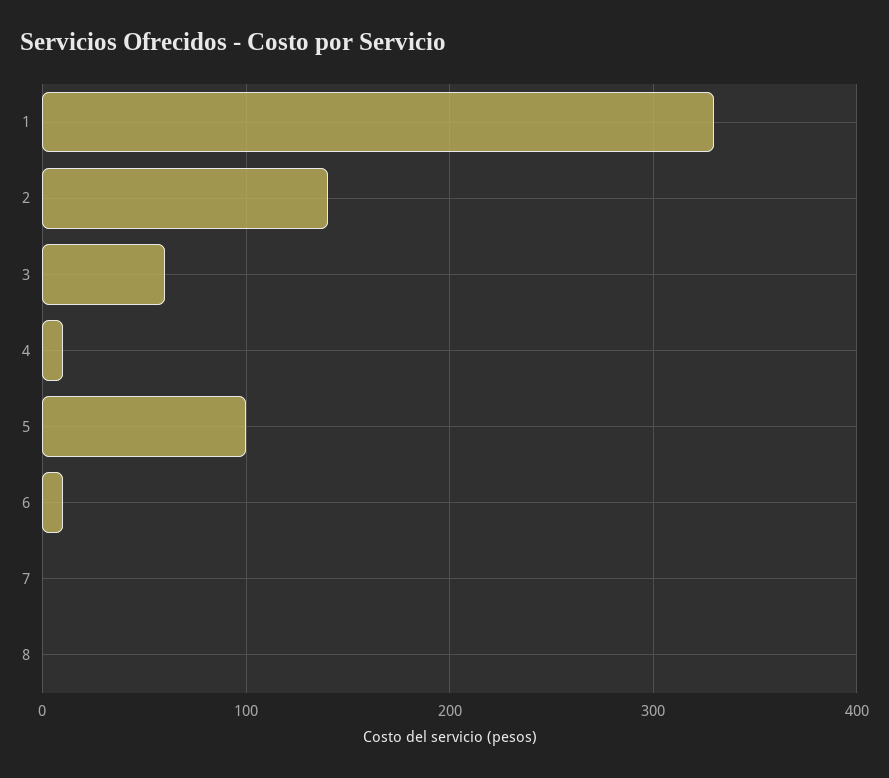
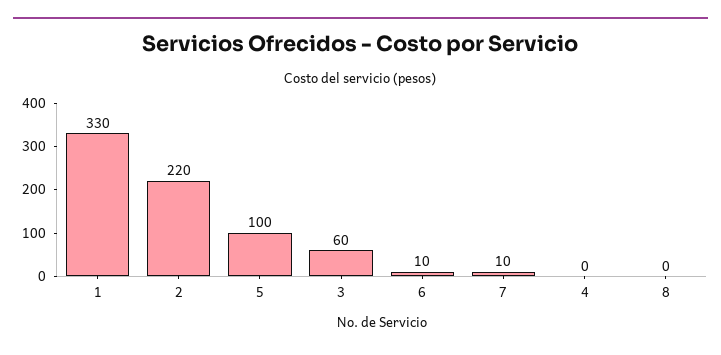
  {
    "1": 330,
-   "2": 140,
+   "2": 220,
    "3": 60,
-   "4": 10,
+   "4": 0,
    "5": 100,
    "6": 10,
-   "7": 0,
+   "7": 10,
    "8": 0
  }

